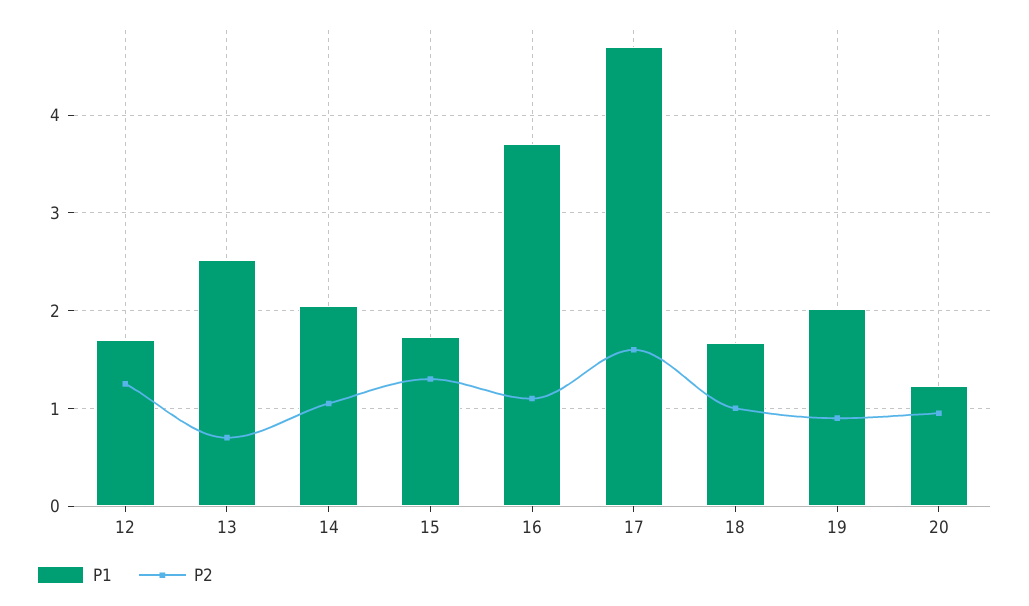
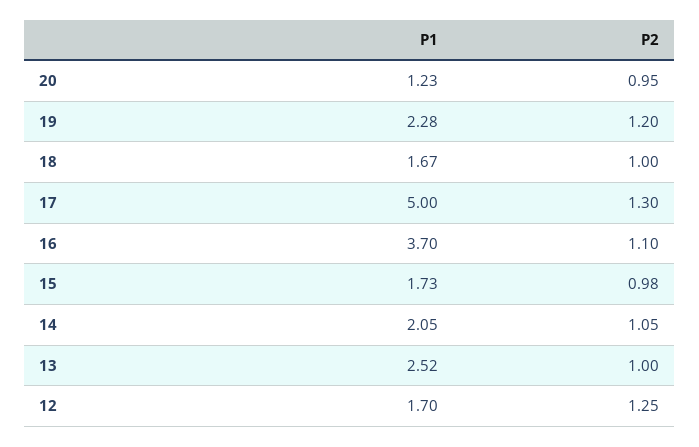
  {
    "P1": {
      "12": 1.7,
      "13": 2.52,
      "14": 2.05,
      "15": 1.73,
      "16": 3.7,
-     "17": 4.7,
+     "17": 5,
      "18": 1.67,
-     "19": 2,
+     "19": 2.28,
      "20": 1.23
    },
    "P2": {
      "12": 1.25,
-     "13": 0.7,
+     "13": 1,
      "14": 1.05,
-     "15": 1.3,
+     "15": 0.98,
      "16": 1.1,
-     "17": 1.6,
+     "17": 1.3,
      "18": 1,
-     "19": 0.9,
+     "19": 1.2,
      "20": 0.95
    }
  }

